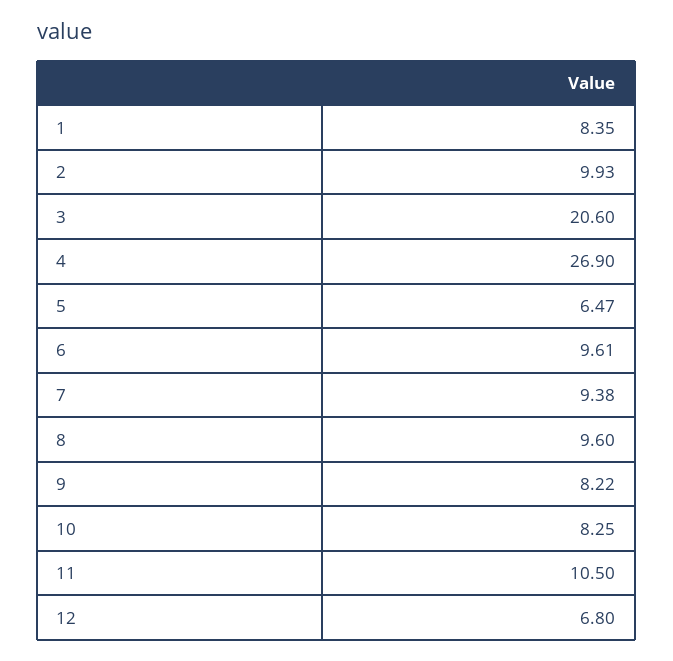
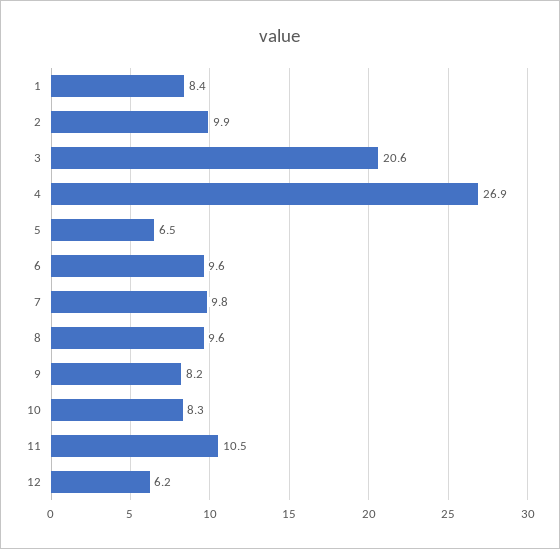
  {
    "1": 8.35,
    "2": 9.93,
    "3": 20.6,
    "4": 26.9,
    "5": 6.47,
    "6": 9.61,
-   "7": 9.38,
+   "7": 9.8,
    "8": 9.6,
    "9": 8.22,
    "10": 8.25,
    "11": 10.5,
-   "12": 6.8
+   "12": 6.2
  }

